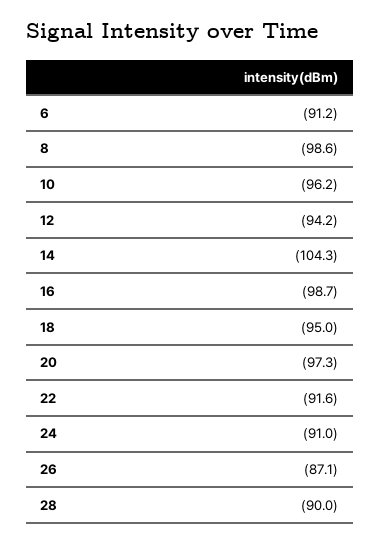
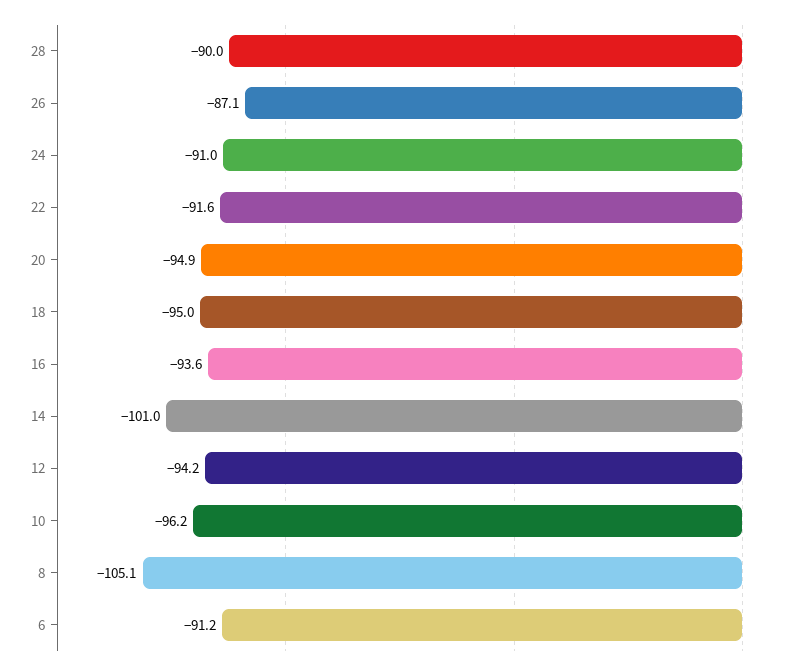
  {
    "6": -91.2,
-   "8": -98.6,
+   "8": -105.1,
    "10": -96.2,
    "12": -94.2,
-   "14": -104.3,
+   "14": -101,
-   "16": -98.7,
+   "16": -93.6,
    "18": -95,
-   "20": -97.3,
+   "20": -94.9,
    "22": -91.6,
    "24": -91,
    "26": -87.1,
    "28": -90
  }

